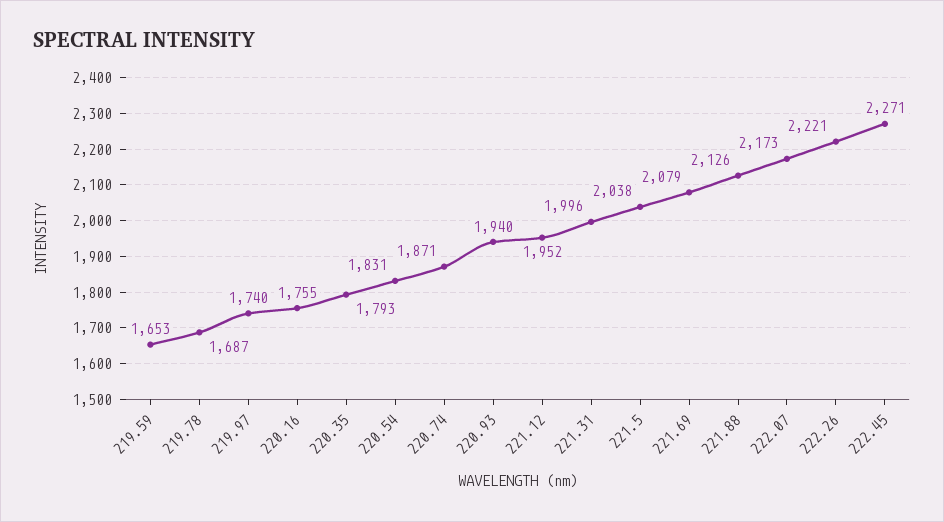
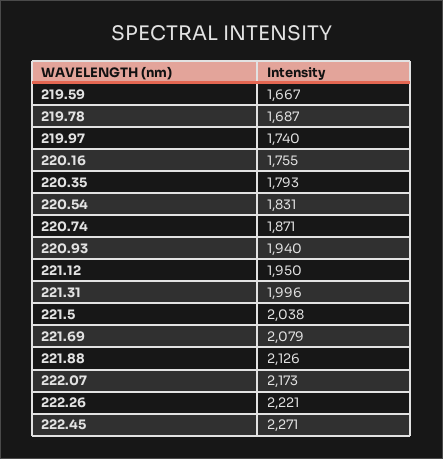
  {
-   "219.59": 1653,
+   "219.59": 1667,
    "219.78": 1687,
    "219.97": 1740,
    "220.16": 1755,
    "220.35": 1793,
    "220.54": 1831,
    "220.74": 1871,
    "220.93": 1940,
-   "221.12": 1952,
+   "221.12": 1950,
    "221.31": 1996,
    "221.5": 2038,
    "221.69": 2079,
    "221.88": 2126,
    "222.07": 2173,
    "222.26": 2221,
    "222.45": 2271
  }

